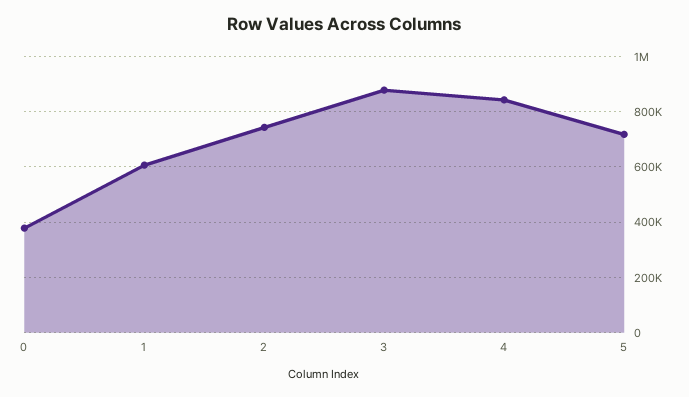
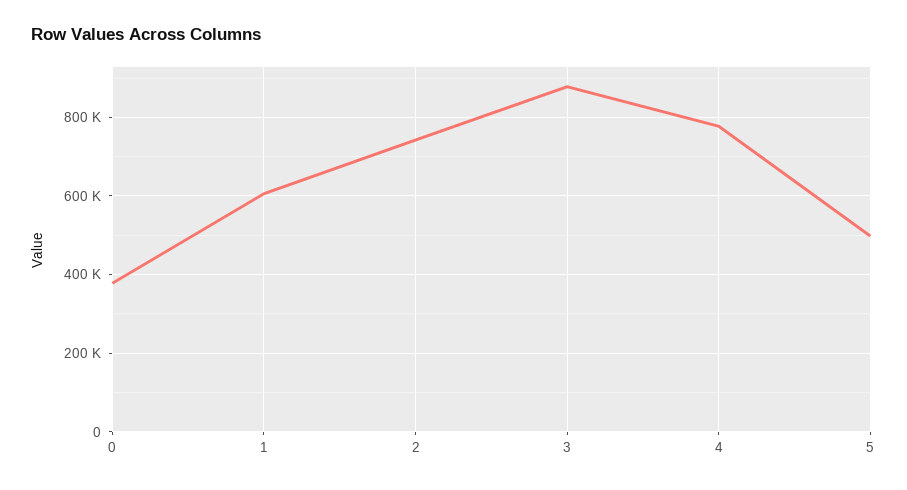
  {
    "0": 380000,
    "1": 600000,
    "2": 740000,
    "3": 880000,
-   "4": 850000,
+   "4": 780000,
-   "5": 725000
+   "5": 500000
  }

